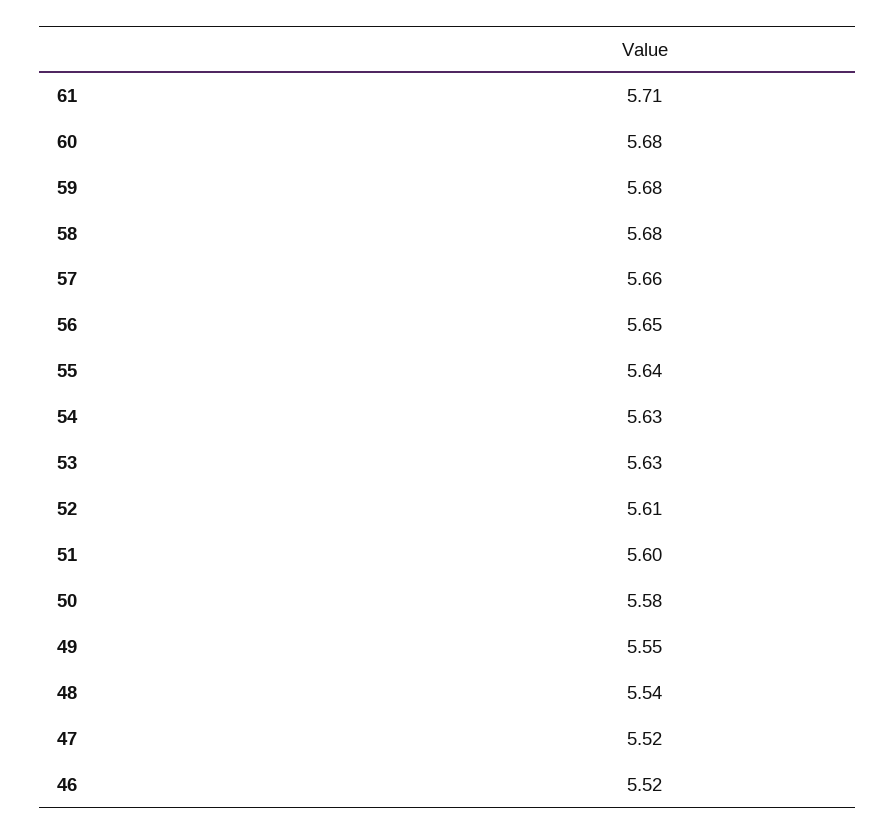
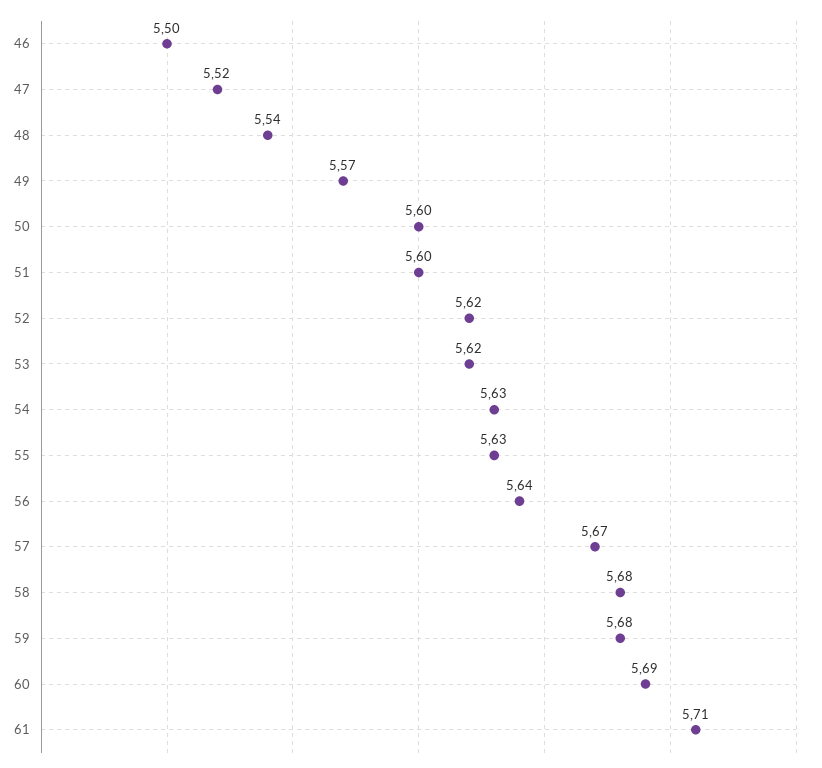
  {
    "61": 5.71,
-   "60": 5.68,
+   "60": 5.69,
    "59": 5.68,
    "58": 5.68,
-   "57": 5.66,
+   "57": 5.67,
-   "56": 5.65,
+   "56": 5.64,
-   "55": 5.64,
+   "55": 5.63,
    "54": 5.63,
-   "53": 5.63,
+   "53": 5.62,
-   "52": 5.61,
+   "52": 5.62,
    "51": 5.6,
-   "50": 5.58,
+   "50": 5.6,
-   "49": 5.55,
+   "49": 5.57,
    "48": 5.54,
    "47": 5.52,
-   "46": 5.52
+   "46": 5.5
  }

